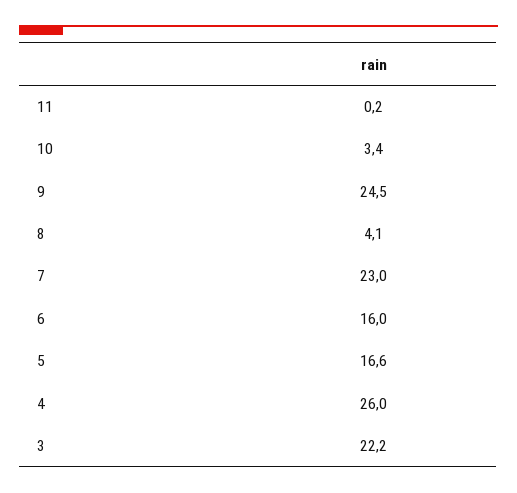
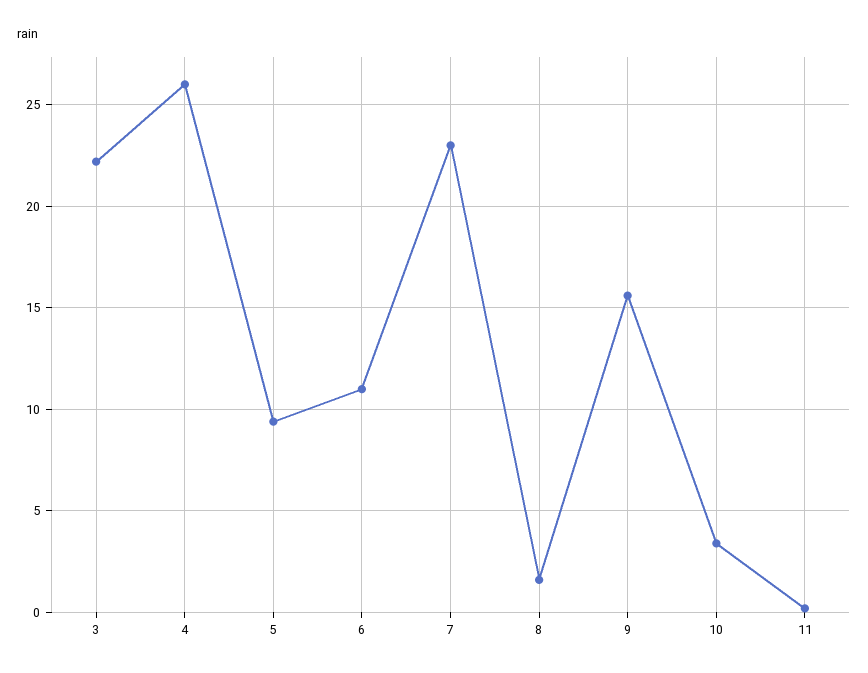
  {
    "11": 0.2,
    "10": 3.4,
-   "9": 24.5,
+   "9": 15.5,
-   "8": 4.1,
+   "8": 1.5,
    "7": 23,
-   "6": 16,
+   "6": 11,
-   "5": 16.6,
+   "5": 9.5,
    "4": 26,
    "3": 22.2
  }

